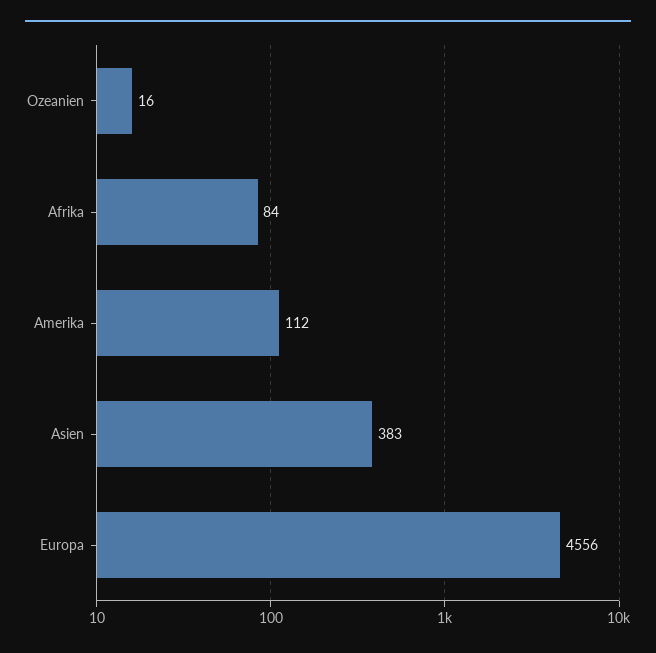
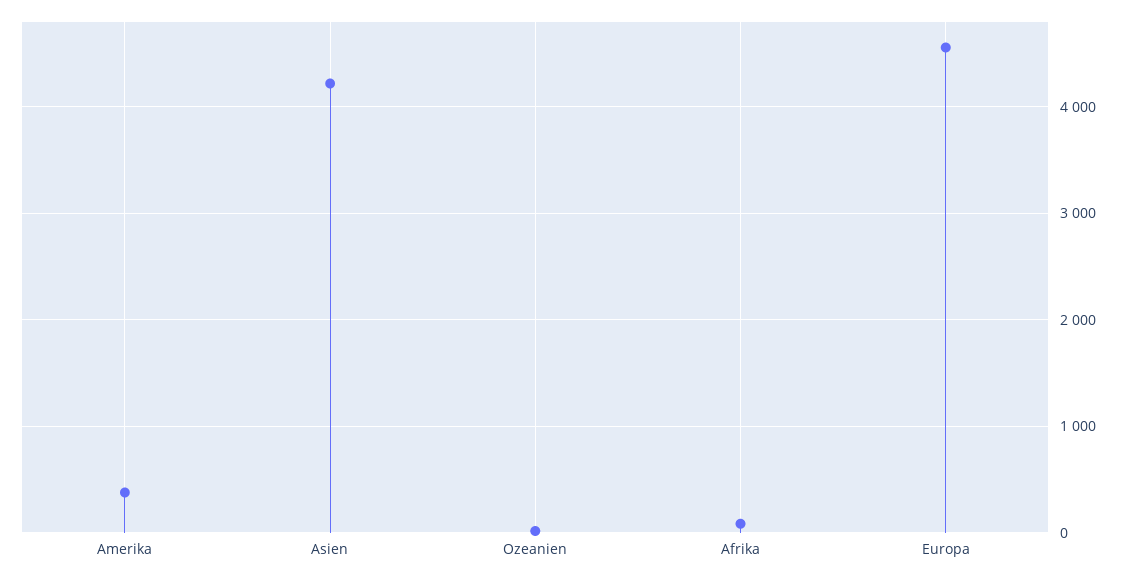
  {
    "Ozeanien": 16,
    "Afrika": 84,
-   "Amerika": 112,
+   "Amerika": 400,
-   "Asien": 383,
+   "Asien": 4200,
    "Europa": 4556
  }

